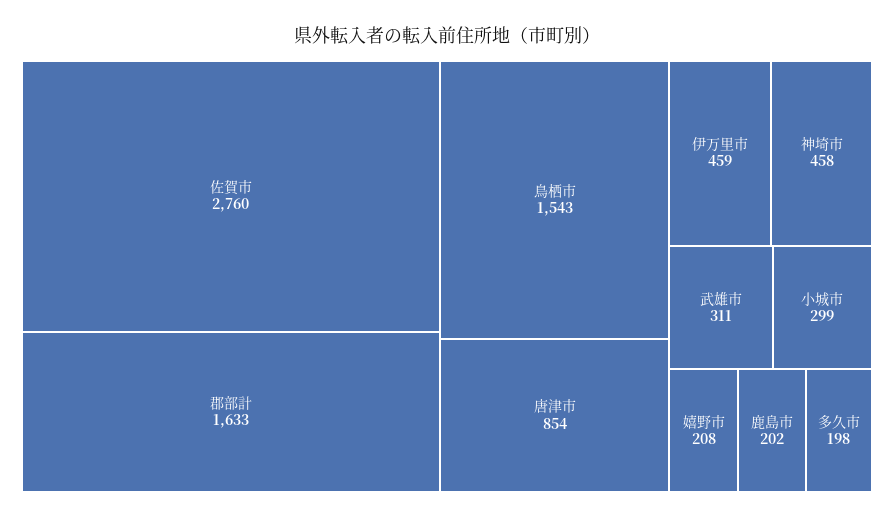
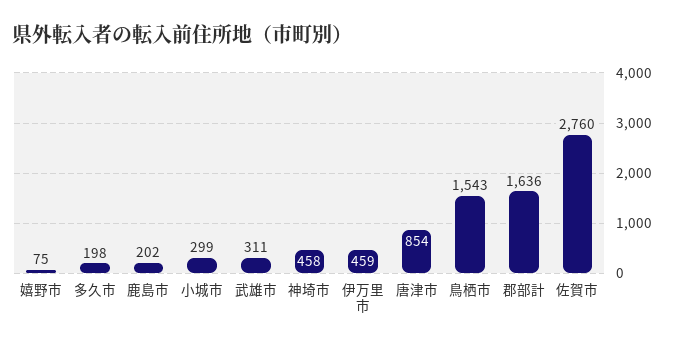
  {
    "佐賀市": 2760,
-   "郡部計": 1633,
+   "郡部計": 1636,
    "鳥栖市": 1543,
    "唐津市": 854,
    "伊万里市": 459,
    "神埼市": 458,
    "武雄市": 311,
    "小城市": 299,
-   "嬉野市": 208,
+   "嬉野市": 75,
    "鹿島市": 202,
    "多久市": 198
  }

